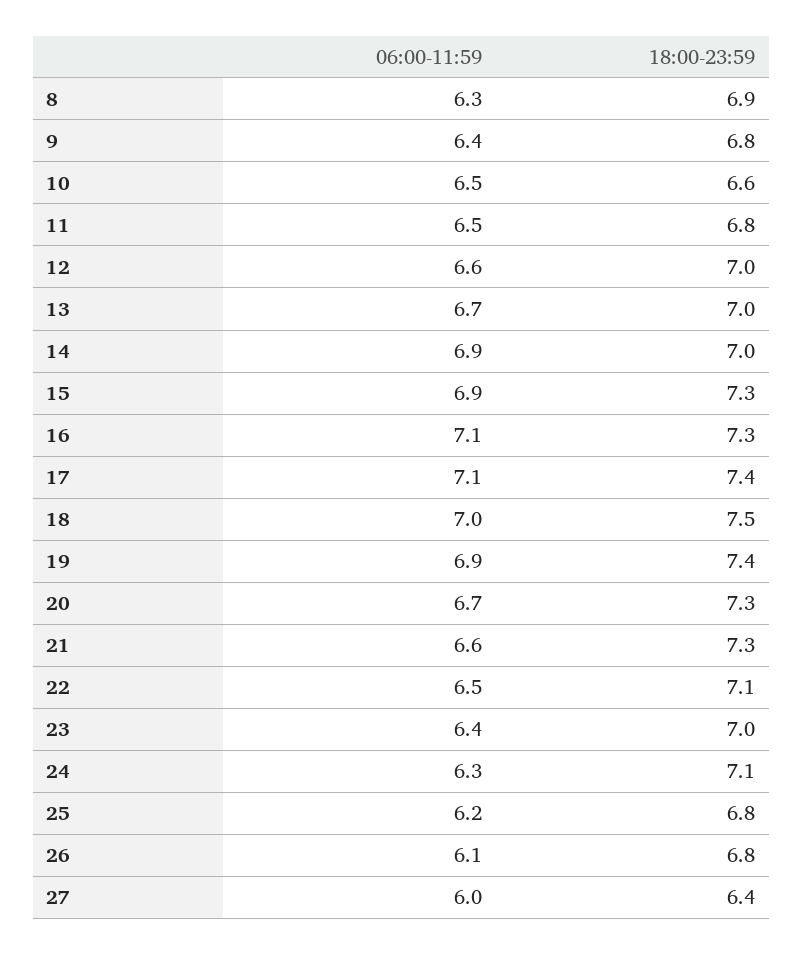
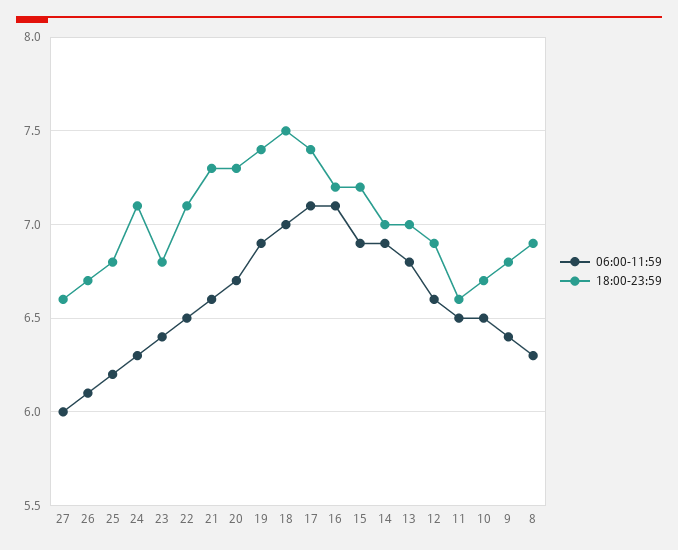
  {
    "06:00-11:59": {
      "8": 6.3,
      "9": 6.4,
      "10": 6.5,
      "11": 6.5,
      "12": 6.6,
-     "13": 6.7,
+     "13": 6.8,
      "14": 6.9,
      "15": 6.9,
      "16": 7.1,
      "17": 7.1,
      "18": 7,
      "19": 6.9,
      "20": 6.7,
      "21": 6.6,
      "22": 6.5,
      "23": 6.4,
      "24": 6.3,
      "25": 6.2,
      "26": 6.1,
      "27": 6
    },
    "18:00-23:59": {
      "8": 6.9,
      "9": 6.8,
-     "10": 6.6,
+     "10": 6.7,
-     "11": 6.8,
+     "11": 6.6,
-     "12": 7,
+     "12": 6.9,
      "13": 7,
      "14": 7,
-     "15": 7.3,
+     "15": 7.2,
-     "16": 7.3,
+     "16": 7.2,
      "17": 7.4,
      "18": 7.5,
      "19": 7.4,
      "20": 7.3,
      "21": 7.3,
      "22": 7.1,
-     "23": 7,
+     "23": 6.8,
      "24": 7.1,
      "25": 6.8,
-     "26": 6.8,
+     "26": 6.7,
-     "27": 6.4
+     "27": 6.6
    }
  }

